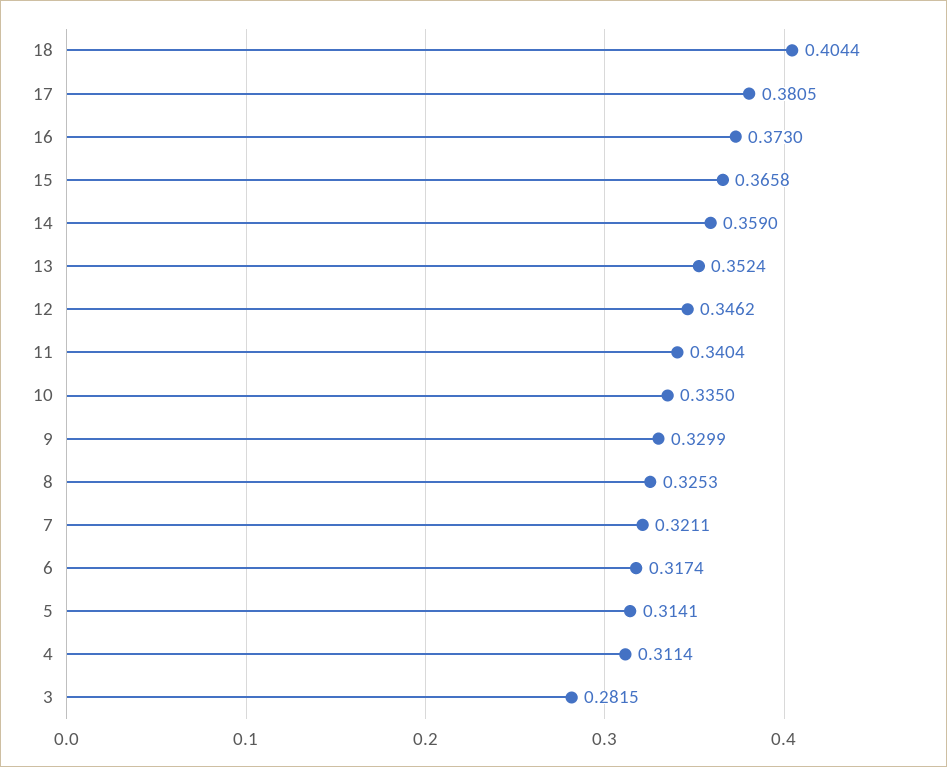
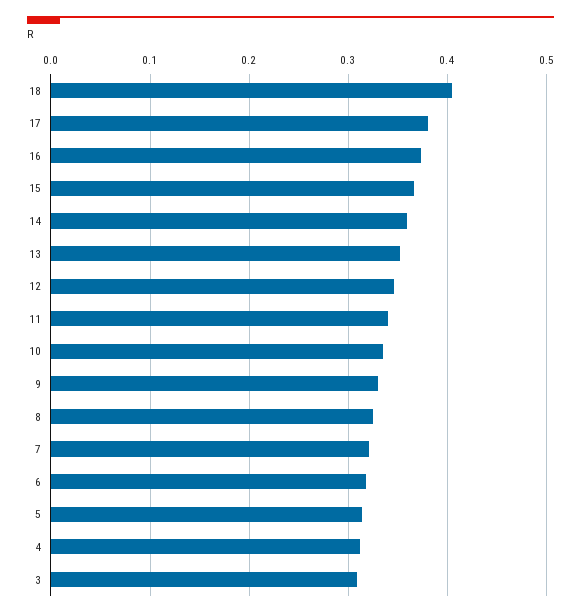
  {
    "18": 0.4044,
    "17": 0.3805,
    "16": 0.373,
    "15": 0.3658,
    "14": 0.359,
    "13": 0.3524,
    "12": 0.3462,
    "11": 0.3404,
    "10": 0.335,
    "9": 0.3299,
    "8": 0.3253,
    "7": 0.3211,
    "6": 0.3174,
    "5": 0.3141,
    "4": 0.3114,
-   "3": 0.2815
+   "3": 0.31
  }

